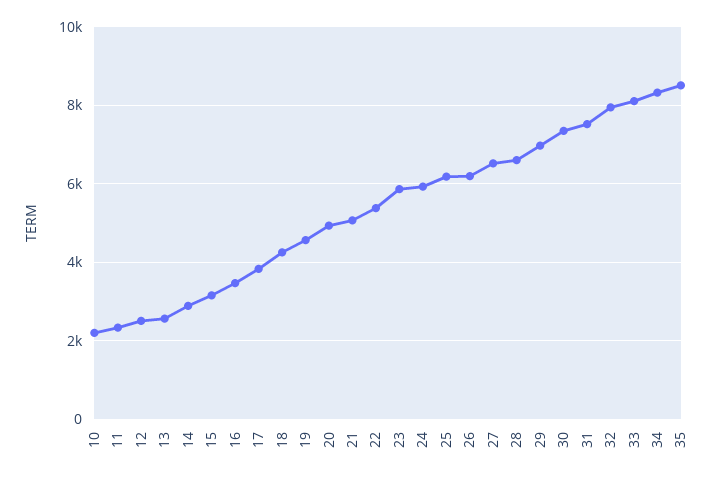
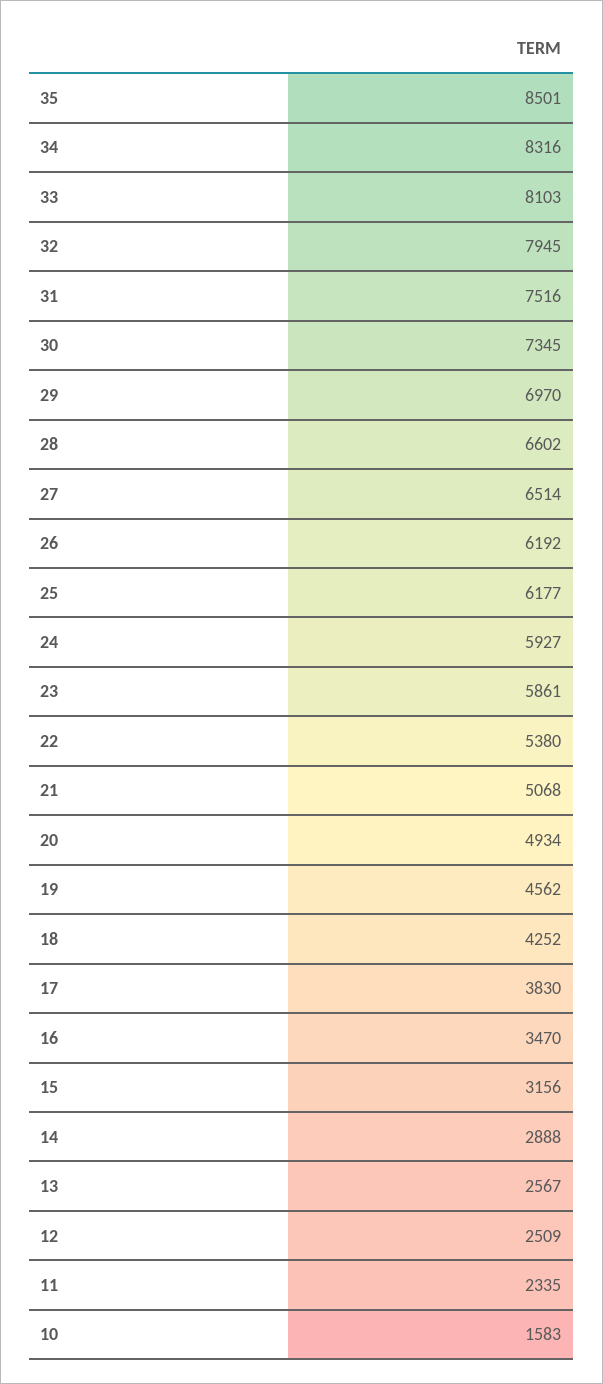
  {
-   "10": 2200,
+   "10": 1583,
    "11": 2335,
    "12": 2509,
    "13": 2567,
    "14": 2888,
    "15": 3156,
    "16": 3470,
    "17": 3830,
    "18": 4252,
    "19": 4562,
    "20": 4934,
    "21": 5068,
    "22": 5380,
    "23": 5861,
    "24": 5927,
    "25": 6177,
    "26": 6192,
    "27": 6514,
    "28": 6602,
    "29": 6970,
    "30": 7345,
    "31": 7516,
    "32": 7945,
    "33": 8103,
    "34": 8316,
    "35": 8501
  }

